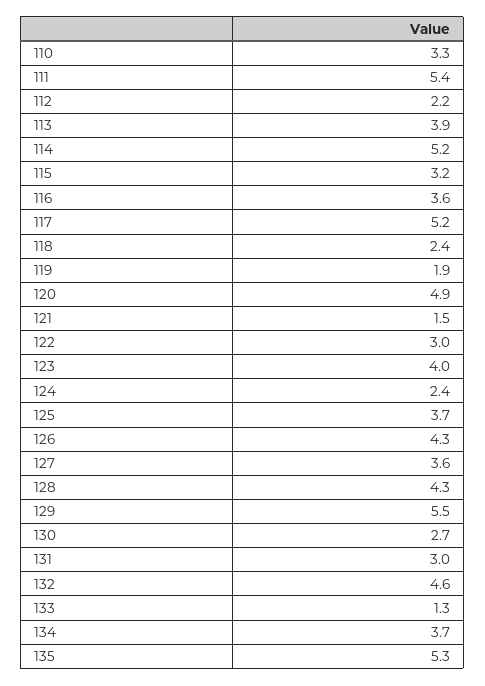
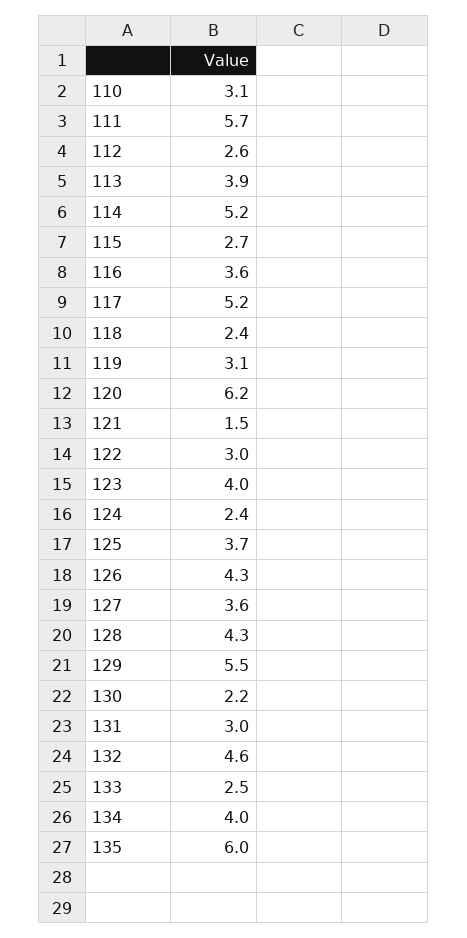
  {
-   "110": 3.3,
+   "110": 3.1,
-   "111": 5.4,
+   "111": 5.7,
-   "112": 2.2,
+   "112": 2.6,
    "113": 3.9,
    "114": 5.2,
-   "115": 3.2,
+   "115": 2.7,
    "116": 3.6,
    "117": 5.2,
    "118": 2.4,
-   "119": 1.9,
+   "119": 3.1,
-   "120": 4.9,
+   "120": 6.2,
    "121": 1.5,
    "122": 3,
    "123": 4,
    "124": 2.4,
    "125": 3.7,
    "126": 4.3,
    "127": 3.6,
    "128": 4.3,
    "129": 5.5,
-   "130": 2.7,
+   "130": 2.2,
    "131": 3,
    "132": 4.6,
-   "133": 1.3,
+   "133": 2.5,
-   "134": 3.7,
+   "134": 4,
-   "135": 5.3
+   "135": 6
  }

